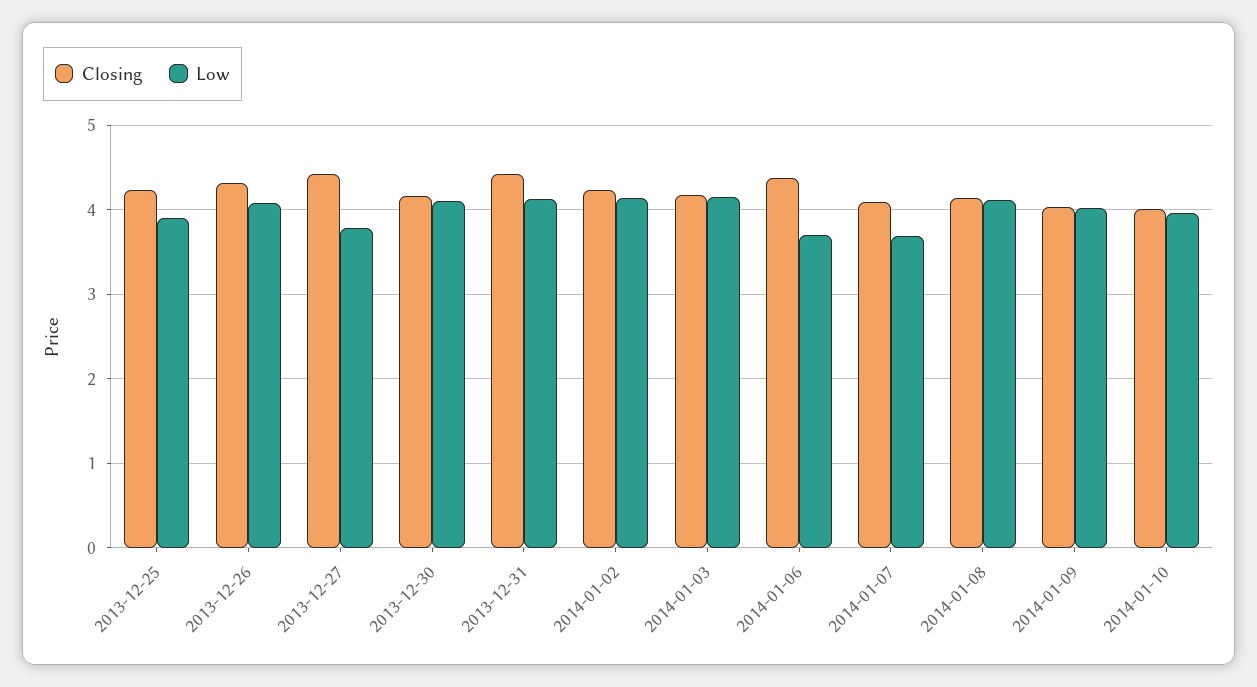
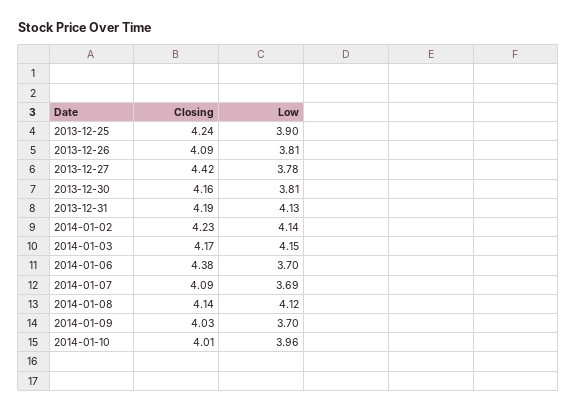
  {
    "Closing": {
      "2013-12-25": 4.24,
-     "2013-12-26": 4.3,
+     "2013-12-26": 4.09,
      "2013-12-27": 4.42,
      "2013-12-30": 4.16,
-     "2013-12-31": 4.4,
+     "2013-12-31": 4.19,
      "2014-01-02": 4.23,
      "2014-01-03": 4.17,
      "2014-01-06": 4.38,
      "2014-01-07": 4.09,
      "2014-01-08": 4.14,
      "2014-01-09": 4.03,
      "2014-01-10": 4.01
    },
    "Low": {
      "2013-12-25": 3.9,
-     "2013-12-26": 4.1,
+     "2013-12-26": 3.81,
      "2013-12-27": 3.78,
-     "2013-12-30": 4.1,
+     "2013-12-30": 3.81,
      "2013-12-31": 4.13,
      "2014-01-02": 4.14,
      "2014-01-03": 4.15,
      "2014-01-06": 3.7,
      "2014-01-07": 3.69,
      "2014-01-08": 4.12,
-     "2014-01-09": 4,
+     "2014-01-09": 3.7,
      "2014-01-10": 3.96
    }
  }

